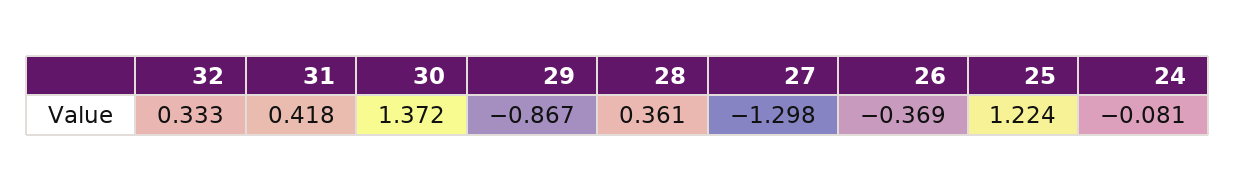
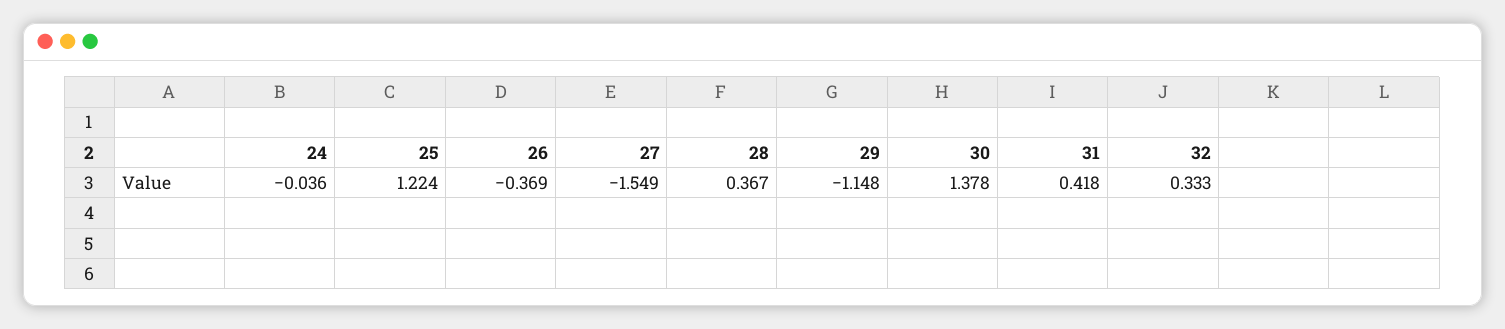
  {
    "32": 0.333,
    "31": 0.418,
-   "30": 1.372,
+   "30": 1.378,
-   "29": -0.867,
+   "29": -1.148,
-   "28": 0.361,
+   "28": 0.367,
-   "27": -1.298,
+   "27": -1.549,
    "26": -0.369,
    "25": 1.224,
-   "24": -0.081
+   "24": -0.036
  }

